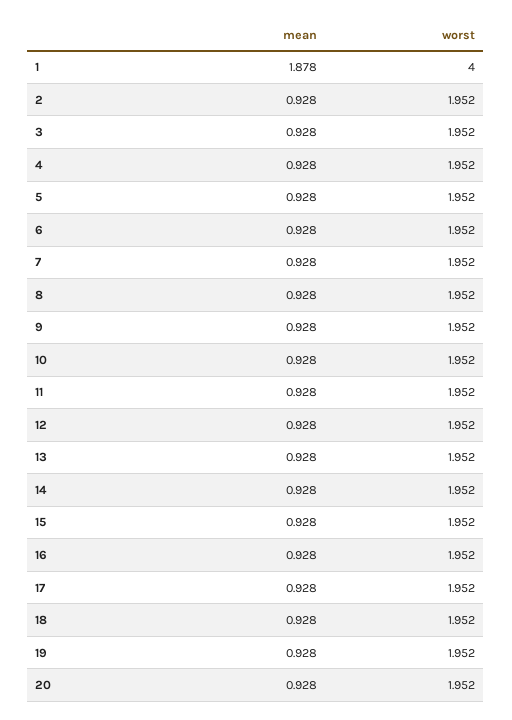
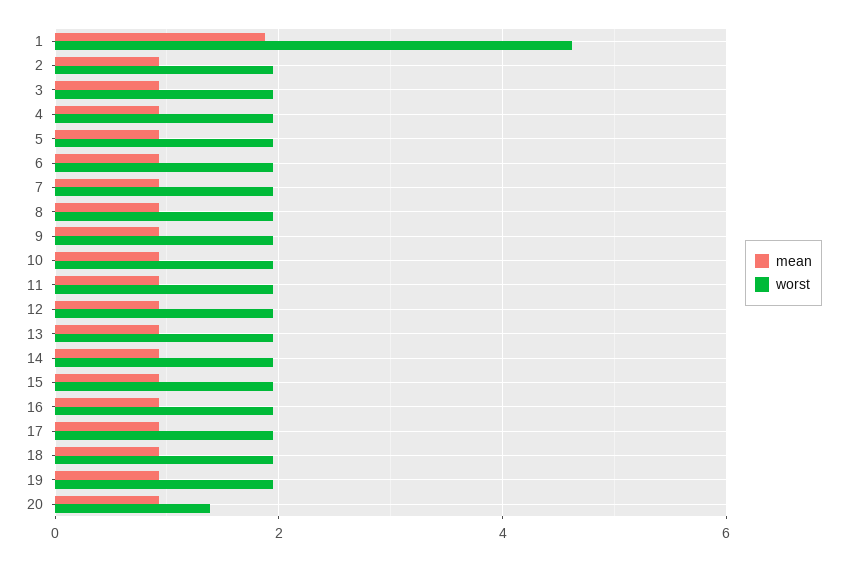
  {
    "mean": {
      "1": 1.878,
      "2": 0.928,
      "3": 0.928,
      "4": 0.928,
      "5": 0.928,
      "6": 0.928,
      "7": 0.928,
      "8": 0.928,
      "9": 0.928,
      "10": 0.928,
      "11": 0.928,
      "12": 0.928,
      "13": 0.928,
      "14": 0.928,
      "15": 0.928,
      "16": 0.928,
      "17": 0.928,
      "18": 0.928,
      "19": 0.928,
      "20": 0.928
    },
    "worst": {
-     "1": 4,
+     "1": 4.6,
      "2": 1.952,
      "3": 1.952,
      "4": 1.952,
      "5": 1.952,
      "6": 1.952,
      "7": 1.952,
      "8": 1.952,
      "9": 1.952,
      "10": 1.952,
      "11": 1.952,
      "12": 1.952,
      "13": 1.952,
      "14": 1.952,
      "15": 1.952,
      "16": 1.952,
      "17": 1.952,
      "18": 1.952,
      "19": 1.952,
-     "20": 1.952
+     "20": 1.4
    }
  }

